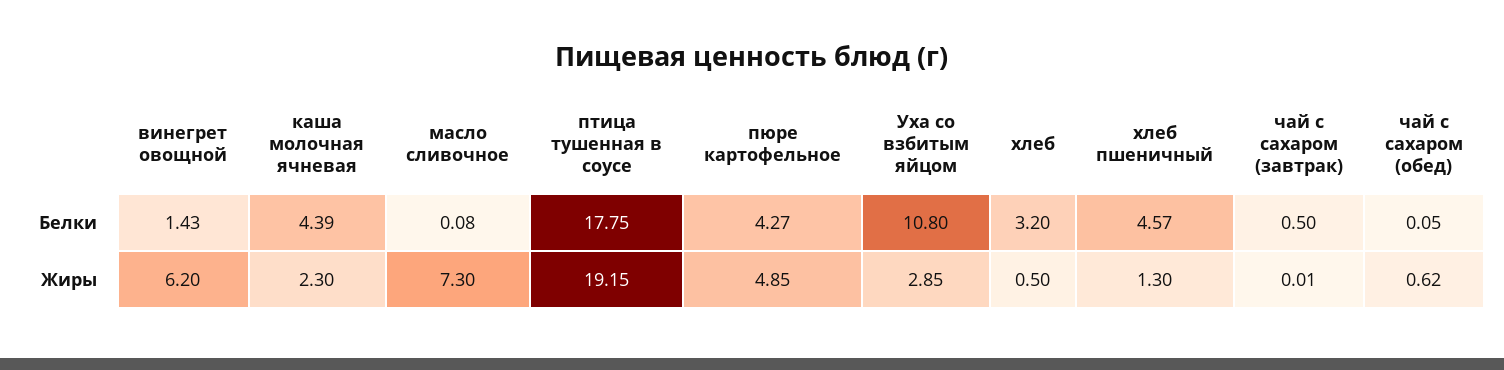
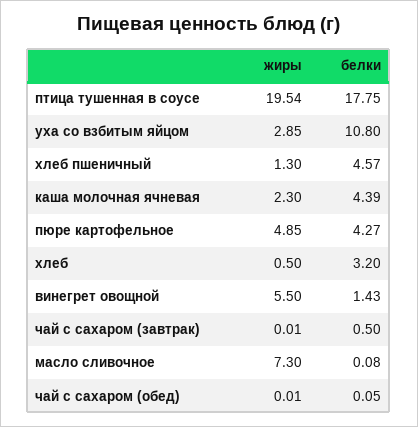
  {
    "винегрет овощной": {
      "Белки": 1.43,
-     "Жиры": 6.2
+     "Жиры": 5.5
    },
    "каша молочная ячневая": {
      "Белки": 4.39,
      "Жиры": 2.3
    },
    "масло сливочное": {
      "Белки": 0.08,
      "Жиры": 7.3
    },
    "птица тушенная в соусе": {
      "Белки": 17.75,
-     "Жиры": 19.15
+     "Жиры": 19.54
    },
    "пюре картофельное": {
      "Белки": 4.27,
      "Жиры": 4.85
    },
    "Уха со взбитым яйцом": {
      "Белки": 10.8,
      "Жиры": 2.85
    },
    "хлеб": {
      "Белки": 3.2,
      "Жиры": 0.5
    },
    "хлеб пшеничный": {
      "Белки": 4.57,
      "Жиры": 1.3
    },
    "чай с сахаром (завтрак)": {
      "Белки": 0.5,
      "Жиры": 0.01
    },
    "чай с сахаром (обед)": {
      "Белки": 0.05,
-     "Жиры": 0.62
+     "Жиры": 0.01
    }
  }

